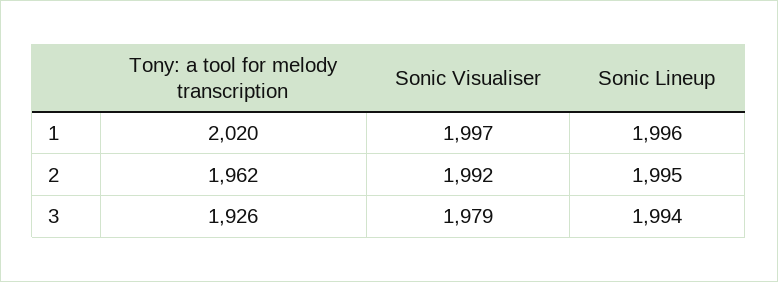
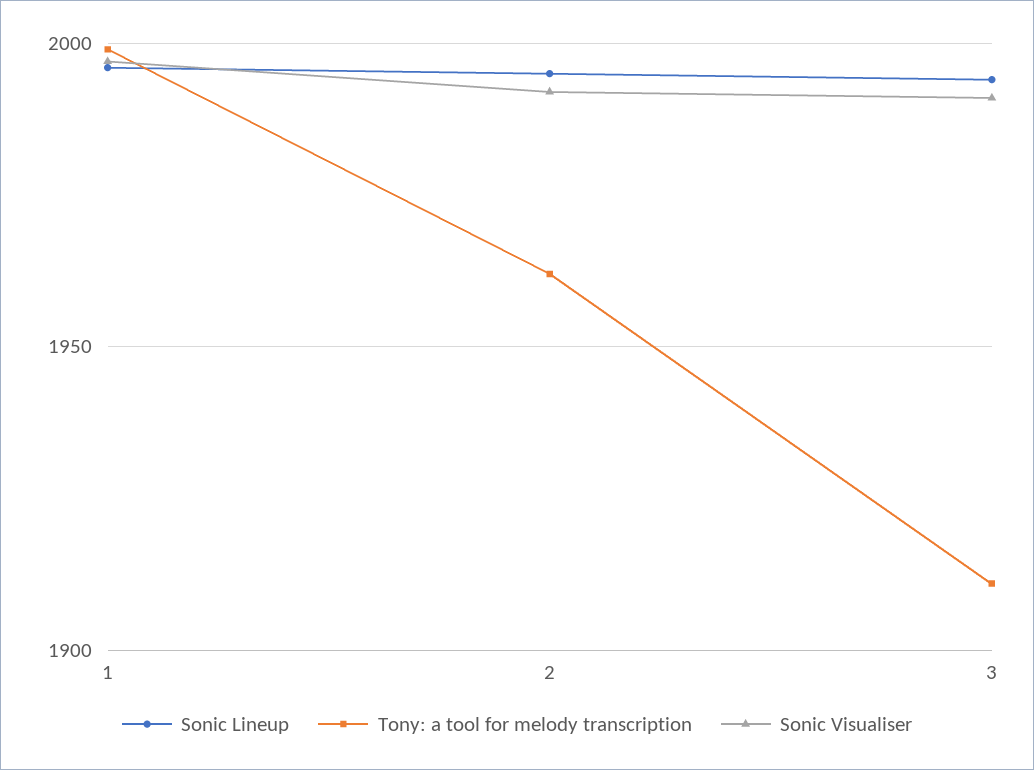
  {
    "Tony: a tool for melody transcription": {
-     "1": 2020,
+     "1": 2000,
      "2": 1962,
-     "3": 1926
+     "3": 1910
    },
    "Sonic Visualiser": {
      "1": 1997,
      "2": 1992,
-     "3": 1979
+     "3": 1990
    },
    "Sonic Lineup": {
      "1": 1996,
      "2": 1995,
      "3": 1994
    }
  }

